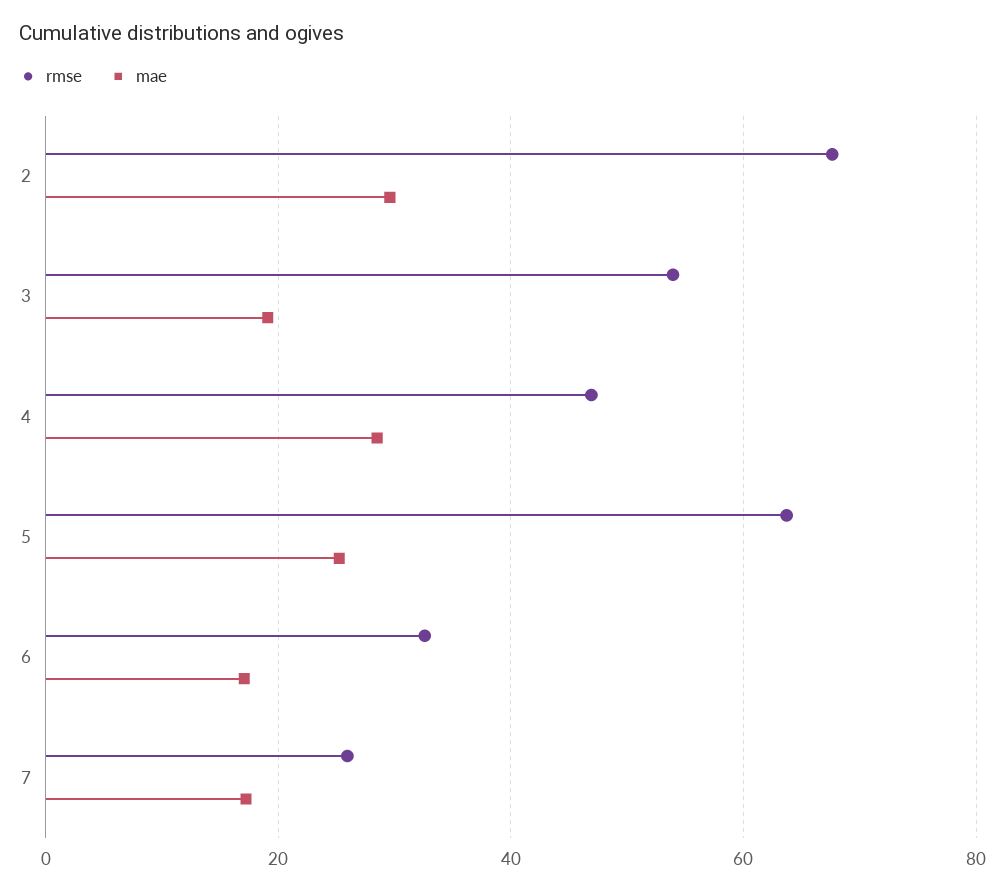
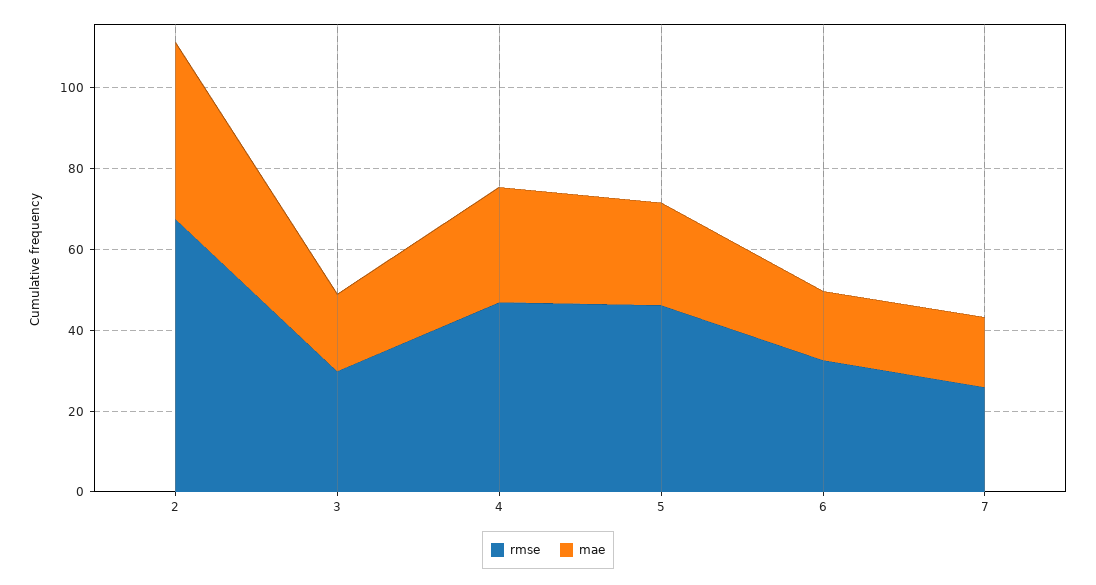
  {
    "rmse": {
      "2": 68,
-     "3": 54,
+     "3": 30,
      "4": 46,
-     "5": 64,
+     "5": 45,
      "6": 32,
      "7": 26
    },
    "mae": {
-     "2": 30,
+     "2": 45,
      "3": 20,
      "4": 28,
      "5": 26,
      "6": 18,
      "7": 18
    }
  }

